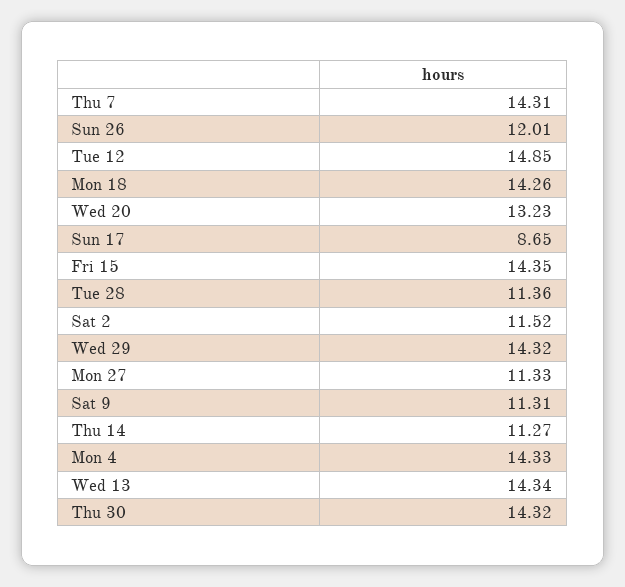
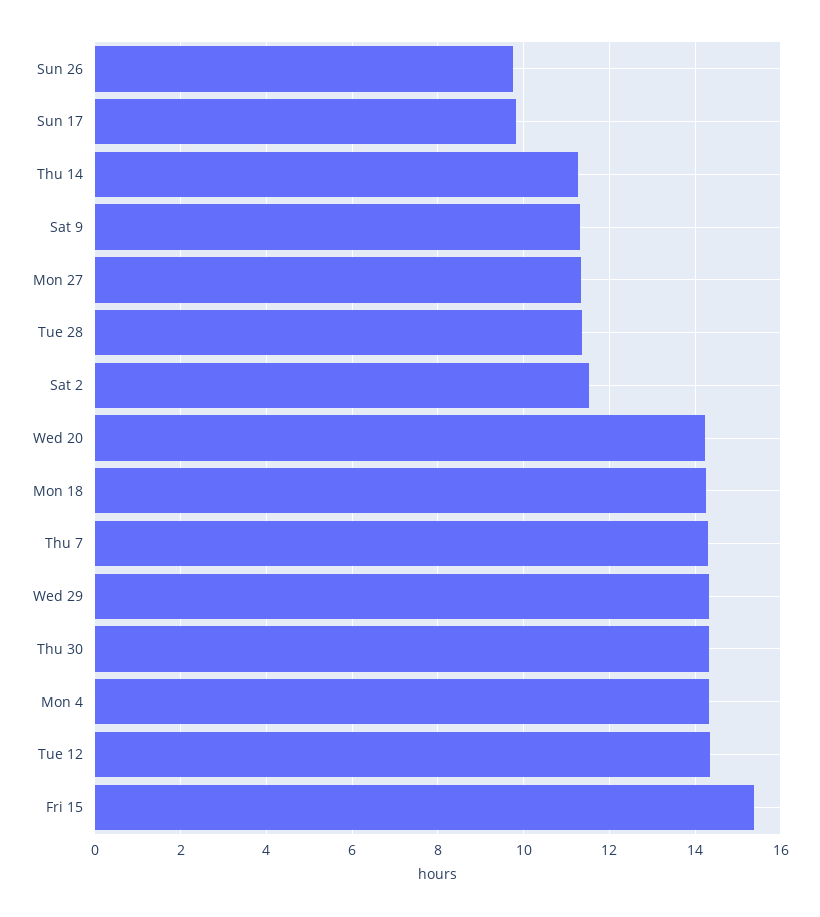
  {
    "Thu 7": 14.31,
-   "Sun 26": 12.01,
+   "Sun 26": 9.8,
-   "Tue 12": 14.85,
+   "Tue 12": 14.4,
    "Mon 18": 14.26,
-   "Wed 20": 13.23,
+   "Wed 20": 14.2,
-   "Sun 17": 8.65,
+   "Sun 17": 9.8,
-   "Fri 15": 14.35,
+   "Fri 15": 15.4,
    "Tue 28": 11.36,
    "Sat 2": 11.52,
    "Wed 29": 14.32,
    "Mon 27": 11.33,
    "Sat 9": 11.31,
    "Thu 14": 11.27,
    "Mon 4": 14.33,
-   "Wed 13": 14.34,
    "Thu 30": 14.32
  }

